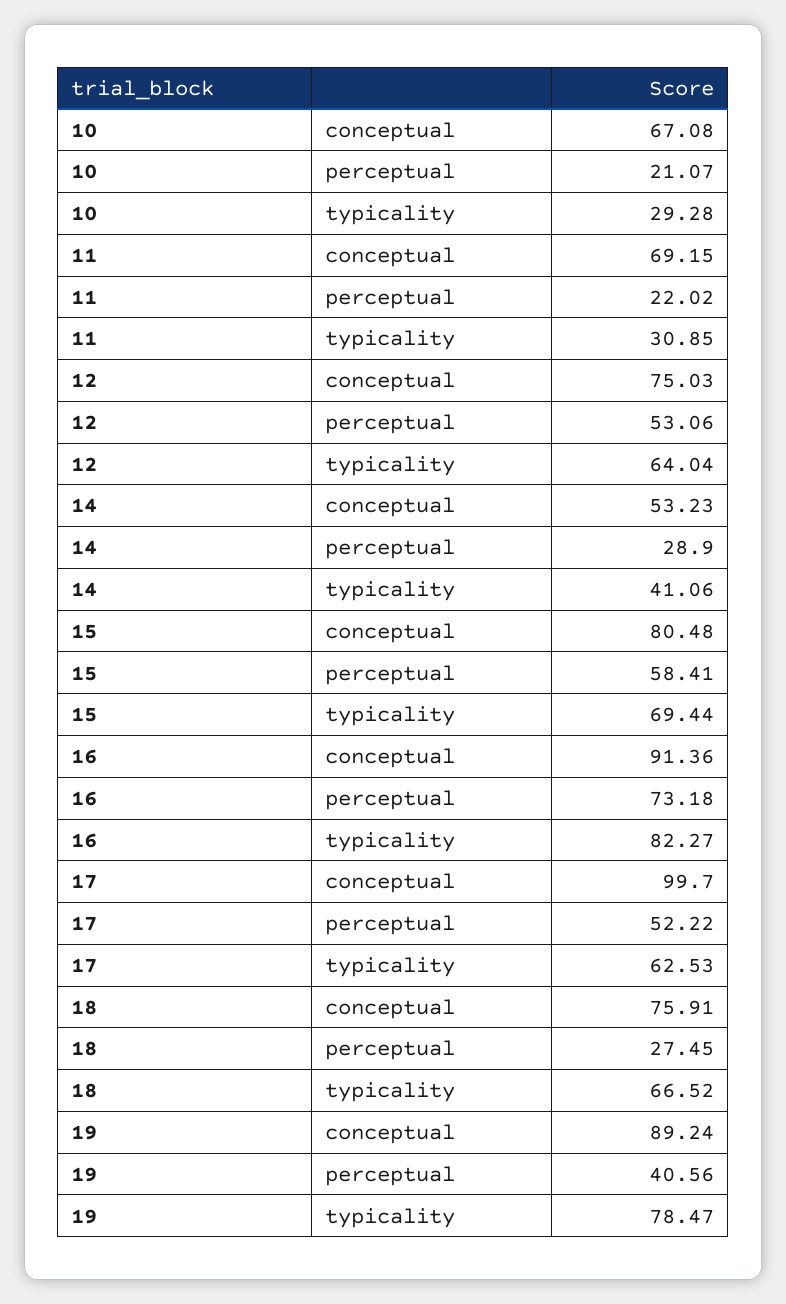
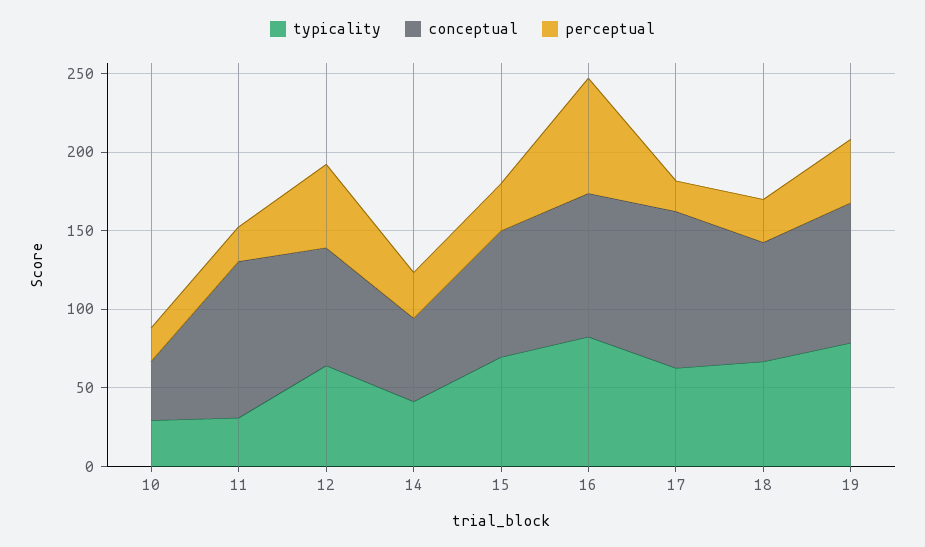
  {
    "conceptual": {
-     "10": 67.08,
+     "10": 40,
-     "11": 69.15,
+     "11": 100,
      "12": 75.03,
      "14": 53.23,
      "15": 80.48,
      "16": 91.36,
      "17": 99.7,
      "18": 75.91,
      "19": 89.24
    },
    "perceptual": {
      "10": 21.07,
      "11": 22.02,
      "12": 53.06,
      "14": 28.9,
-     "15": 58.41,
+     "15": 30,
      "16": 73.18,
-     "17": 52.22,
+     "17": 20,
      "18": 27.45,
      "19": 40.56
    },
    "typicality": {
      "10": 29.28,
      "11": 30.85,
      "12": 64.04,
      "14": 41.06,
      "15": 69.44,
      "16": 82.27,
      "17": 62.53,
      "18": 66.52,
      "19": 78.47
    }
  }

